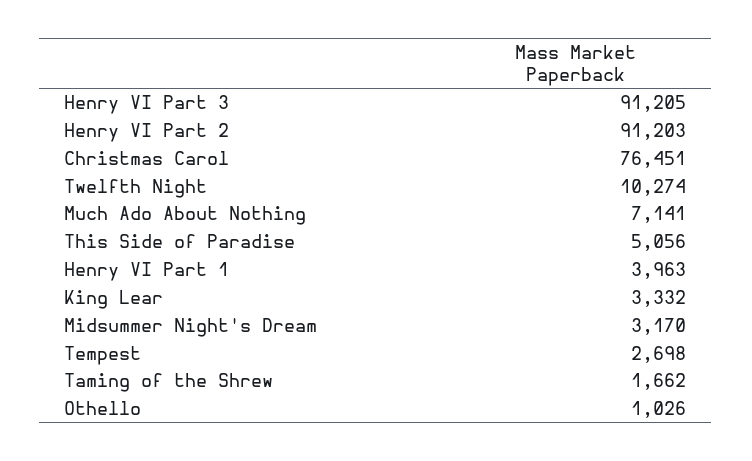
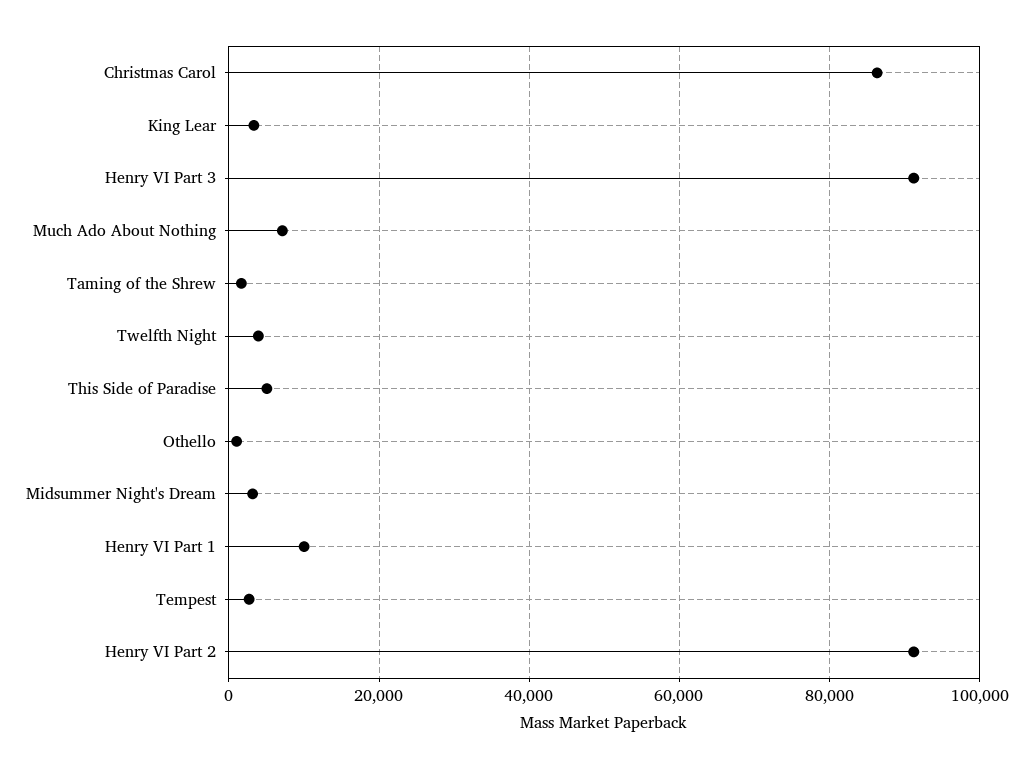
  {
    "Henry VI Part 3": 91205,
    "Henry VI Part 2": 91203,
-   "Christmas Carol": 76451,
+   "Christmas Carol": 86000,
-   "Twelfth Night": 10274,
+   "Twelfth Night": 4000,
    "Much Ado About Nothing": 7141,
    "This Side of Paradise": 5056,
-   "Henry VI Part 1": 3963,
+   "Henry VI Part 1": 10000,
    "King Lear": 3332,
    "Midsummer Night's Dream": 3170,
    "Tempest": 2698,
    "Taming of the Shrew": 1662,
    "Othello": 1026
  }

